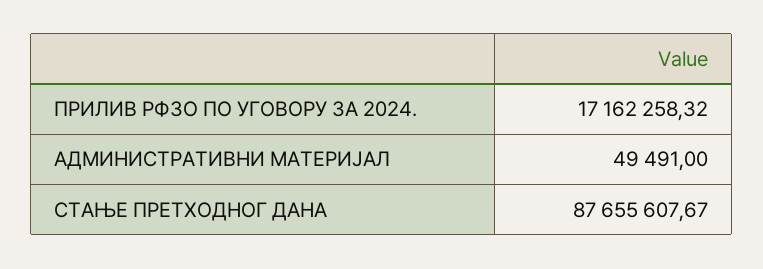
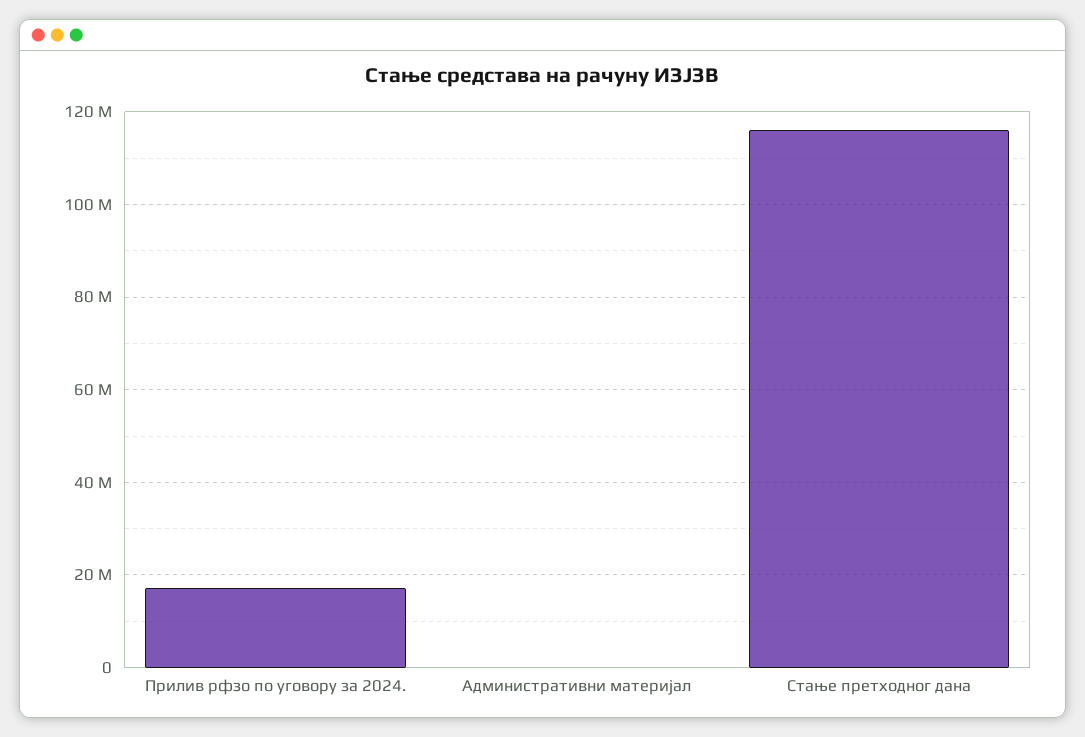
  {
    "ПРИЛИВ РФЗО ПО УГОВОРУ ЗА 2024.": 17162258.32,
    "АДМИНИСТРАТИВНИ МАТЕРИЈАЛ": 49491,
-   "СТАЊЕ ПРЕТХОДНОГ ДАНА": 87655607.67
+   "СТАЊЕ ПРЕТХОДНОГ ДАНА": 116000000
  }

